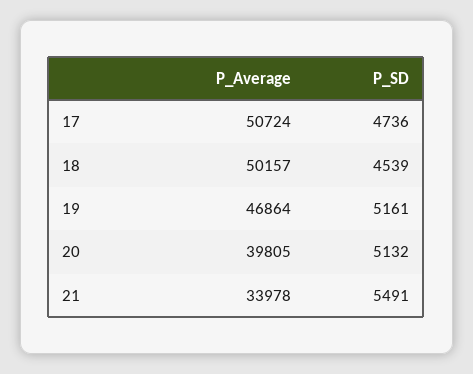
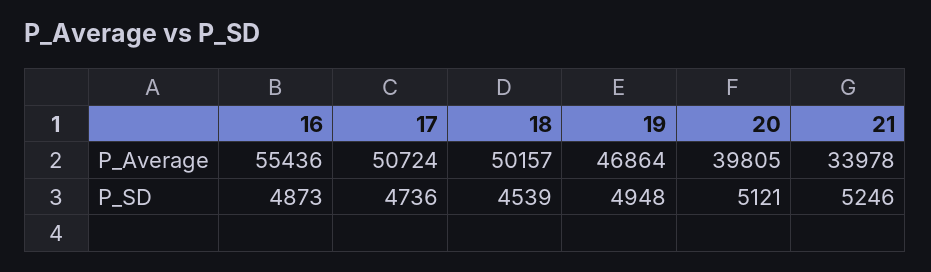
  {
    "P_Average": {
      "17": 50724,
      "18": 50157,
      "19": 46864,
      "20": 39805,
-     "21": 33978
+     "21": 33978,
+     "16": 55436
    },
    "P_SD": {
      "17": 4736,
      "18": 4539,
-     "19": 5161,
+     "19": 4948,
-     "20": 5132,
+     "20": 5121,
-     "21": 5491
+     "21": 5246,
+     "16": 4873
    }
  }

